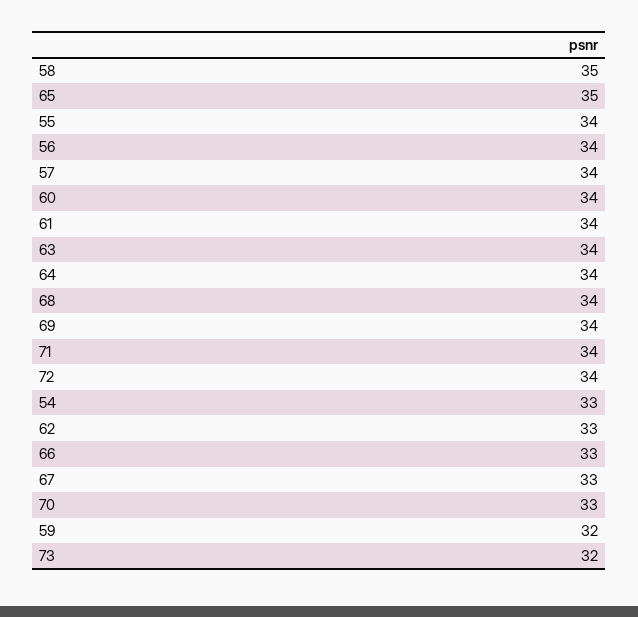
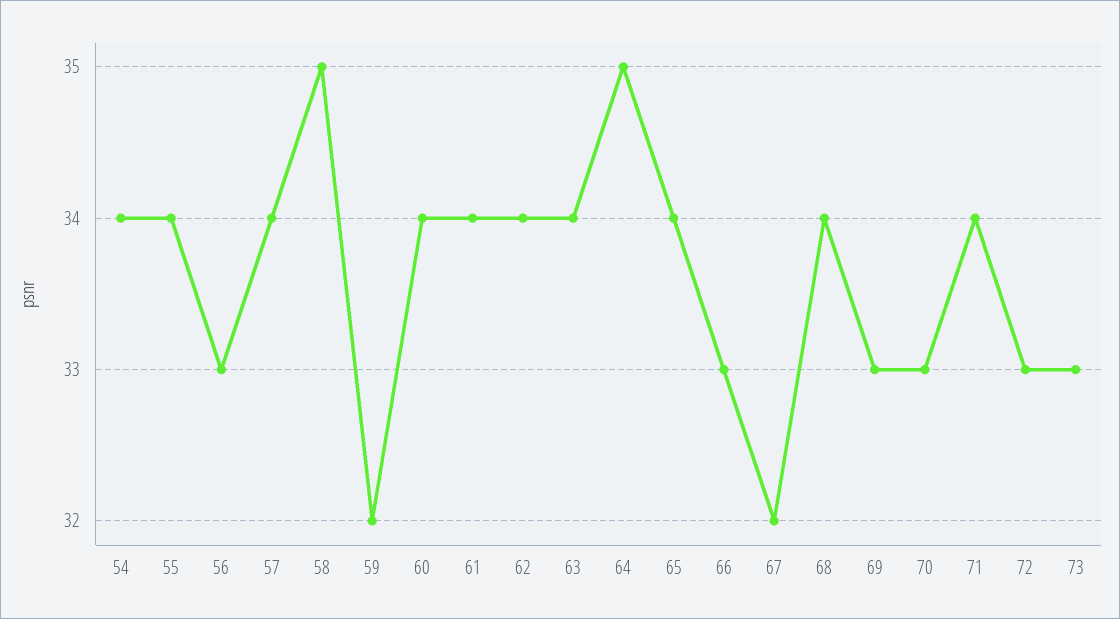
  {
    "58": 35,
-   "65": 35,
+   "65": 34,
    "55": 34,
-   "56": 34,
+   "56": 33,
    "57": 34,
    "60": 34,
    "61": 34,
    "63": 34,
-   "64": 34,
+   "64": 35,
    "68": 34,
-   "69": 34,
+   "69": 33,
    "71": 34,
-   "72": 34,
+   "72": 33,
-   "54": 33,
+   "54": 34,
-   "62": 33,
+   "62": 34,
    "66": 33,
-   "67": 33,
+   "67": 32,
    "70": 33,
    "59": 32,
-   "73": 32
+   "73": 33
  }

